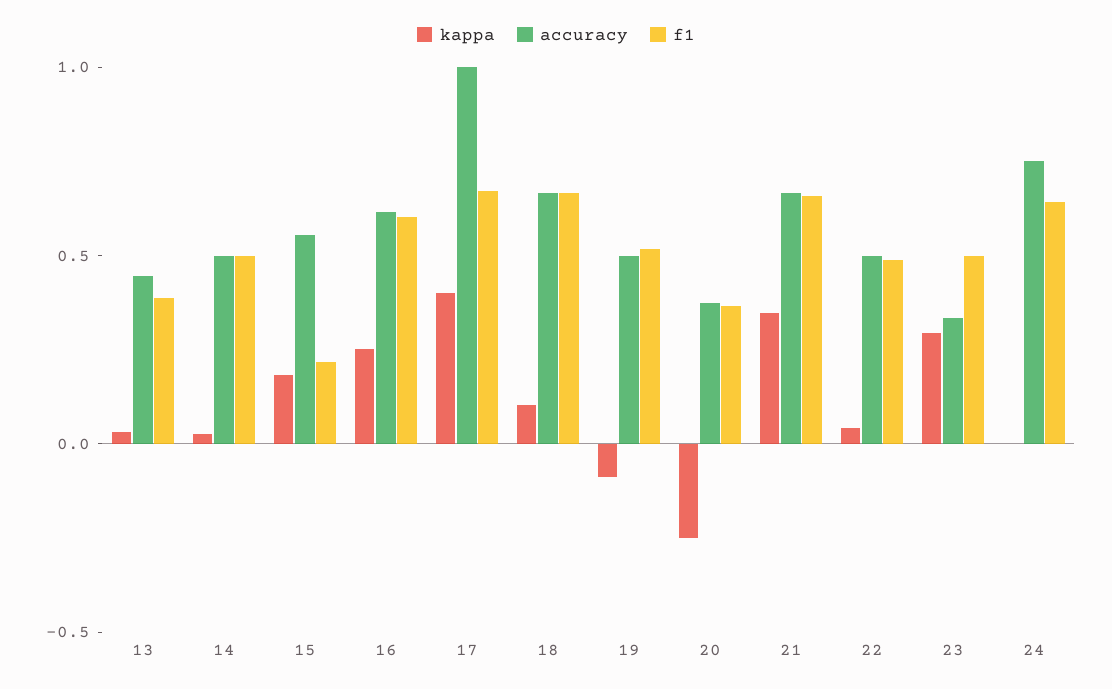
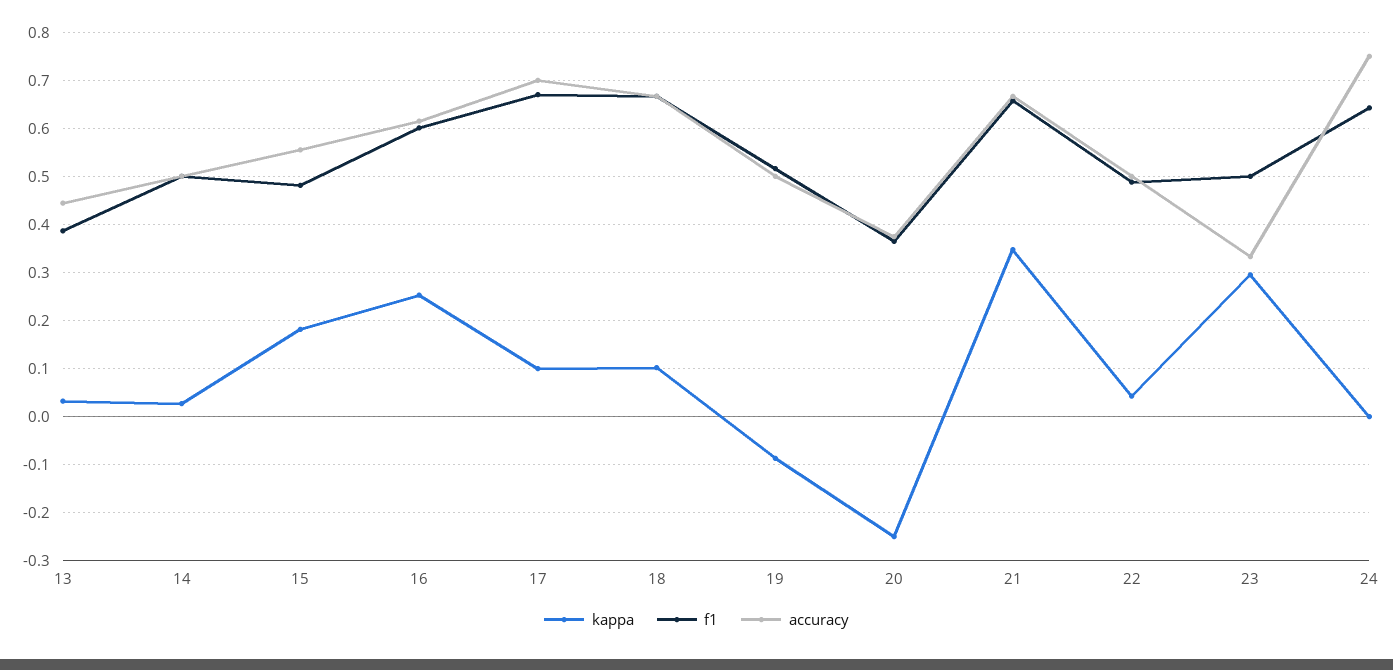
  {
    "kappa": {
      "13": 0.04,
      "14": 0.02,
      "15": 0.18,
      "16": 0.26,
-     "17": 0.4,
+     "17": 0.1,
      "18": 0.1,
      "19": -0.08,
      "20": -0.26,
      "21": 0.34,
      "22": 0.04,
      "23": 0.3,
      "24": 0
    },
    "accuracy": {
      "13": 0.44,
      "14": 0.5,
      "15": 0.56,
      "16": 0.62,
-     "17": 1,
+     "17": 0.7,
      "18": 0.66,
      "19": 0.5,
      "20": 0.38,
      "21": 0.66,
      "22": 0.5,
      "23": 0.34,
      "24": 0.76
    },
    "f1": {
      "13": 0.38,
      "14": 0.5,
-     "15": 0.2,
+     "15": 0.48,
      "16": 0.6,
      "17": 0.68,
      "18": 0.66,
      "19": 0.52,
      "20": 0.36,
      "21": 0.66,
      "22": 0.48,
      "23": 0.5,
      "24": 0.64
    }
  }

